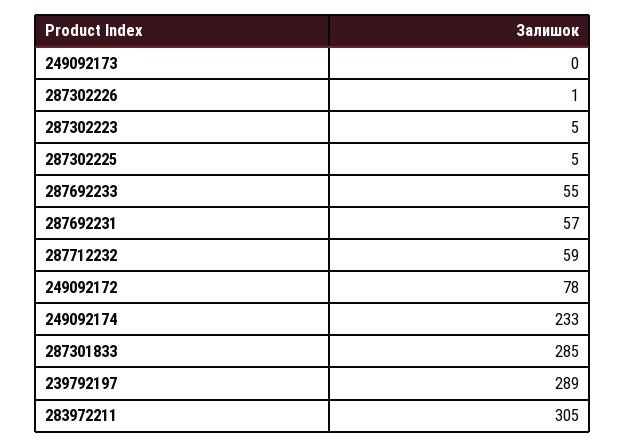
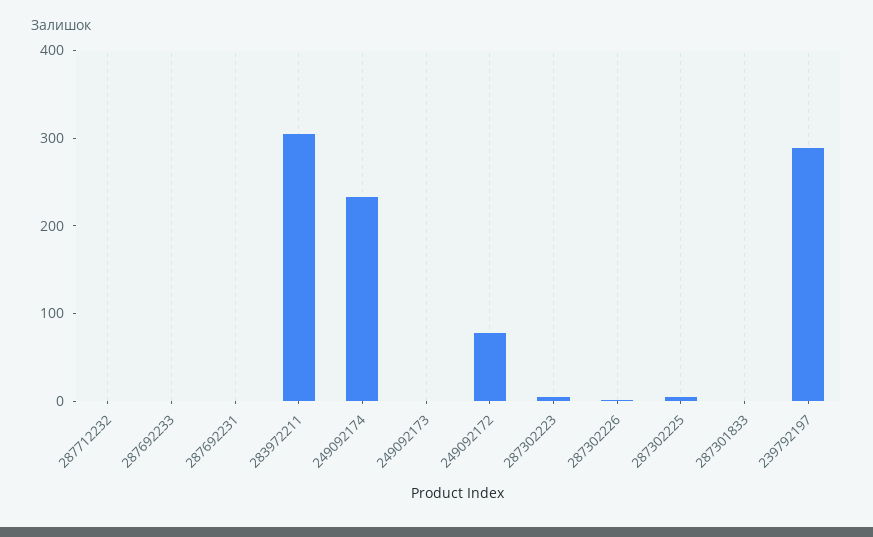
  {
    "249092173": 0,
    "287302226": 1,
    "287302223": 5,
    "287302225": 5,
-   "287692233": 55,
+   "287692233": 0,
-   "287692231": 57,
+   "287692231": 0,
-   "287712232": 59,
+   "287712232": 0,
    "249092172": 78,
    "249092174": 233,
-   "287301833": 285,
+   "287301833": 0,
    "239792197": 289,
    "283972211": 305
  }

